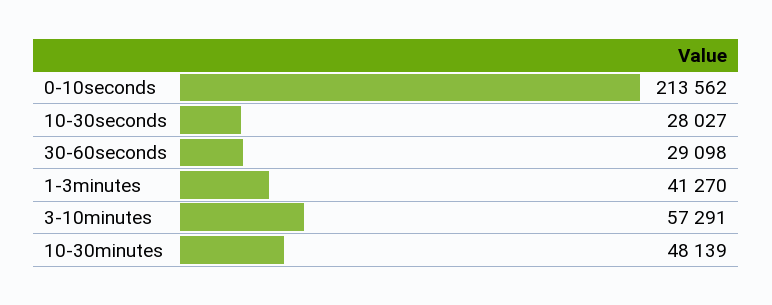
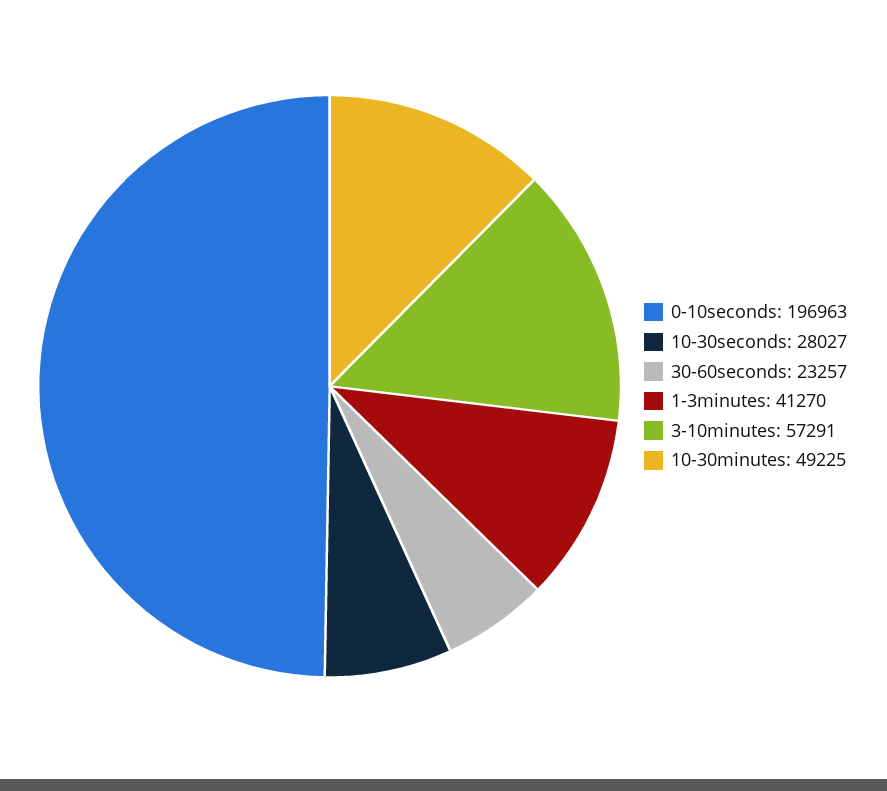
  {
-   "0-10seconds": 213562,
+   "0-10seconds": 196963,
    "10-30seconds": 28027,
-   "30-60seconds": 29098,
+   "30-60seconds": 23257,
    "1-3minutes": 41270,
    "3-10minutes": 57291,
-   "10-30minutes": 48139
+   "10-30minutes": 49225
  }

